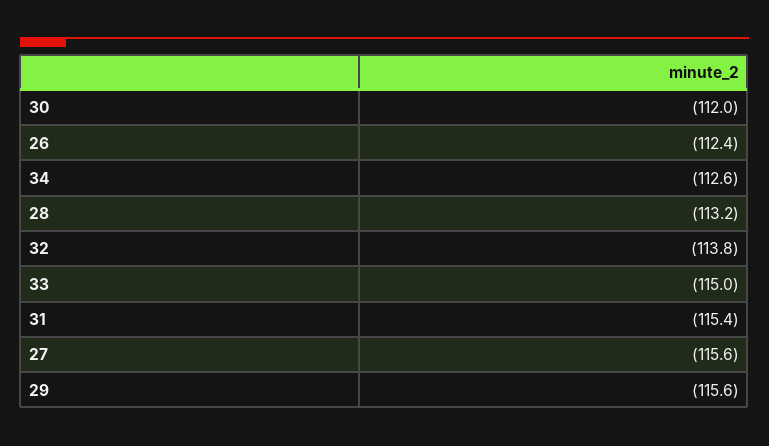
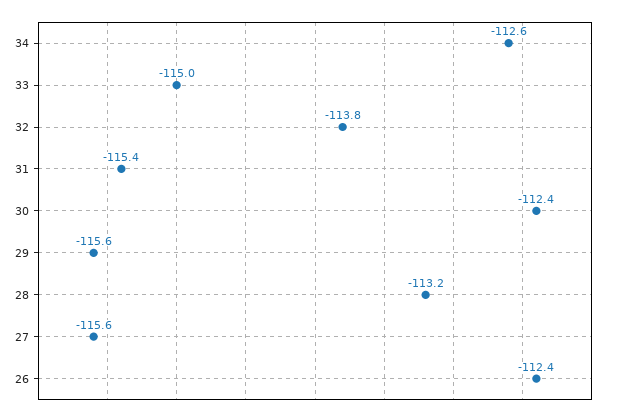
  {
-   "30": -112,
+   "30": -112.4,
    "26": -112.4,
    "34": -112.6,
    "28": -113.2,
    "32": -113.8,
    "33": -115,
    "31": -115.4,
    "27": -115.6,
    "29": -115.6
  }

